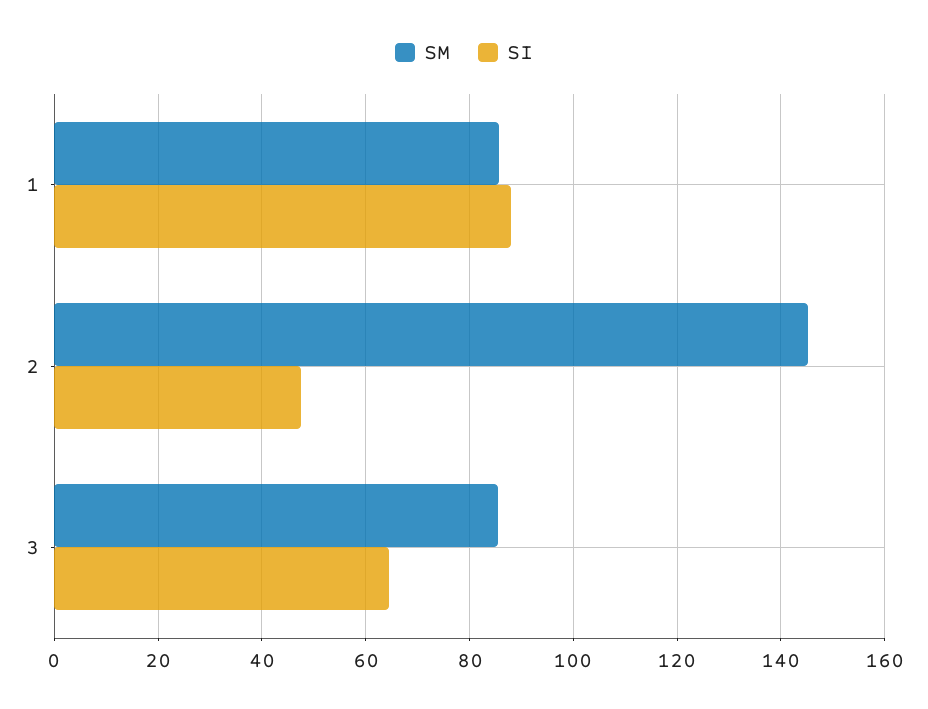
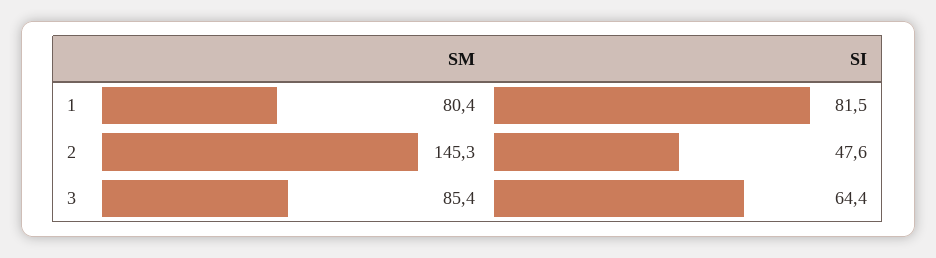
  {
    "SM": {
-     "1": 86,
+     "1": 80.4,
      "2": 145.3,
      "3": 85.4
    },
    "SI": {
-     "1": 88,
+     "1": 81.5,
      "2": 47.6,
      "3": 64.4
    }
  }

